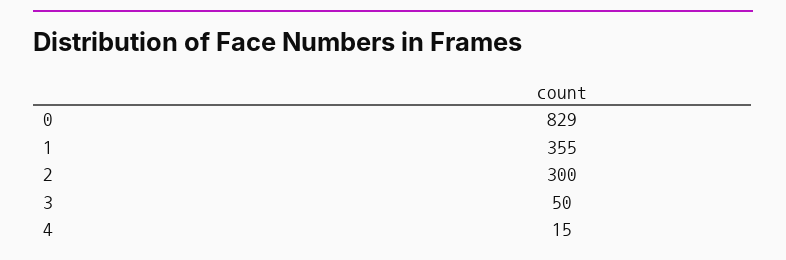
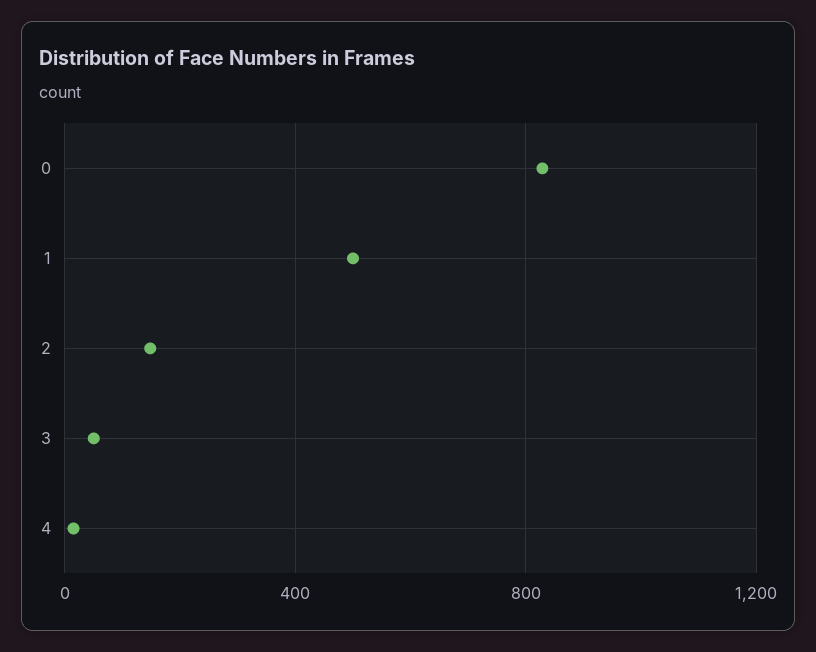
  {
    "0": 829,
-   "1": 355,
+   "1": 500,
-   "2": 300,
+   "2": 150,
    "3": 50,
    "4": 15
  }

